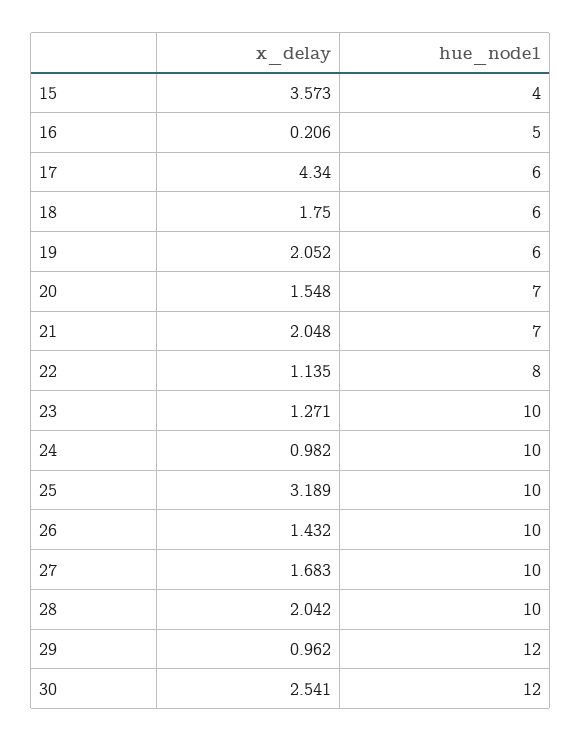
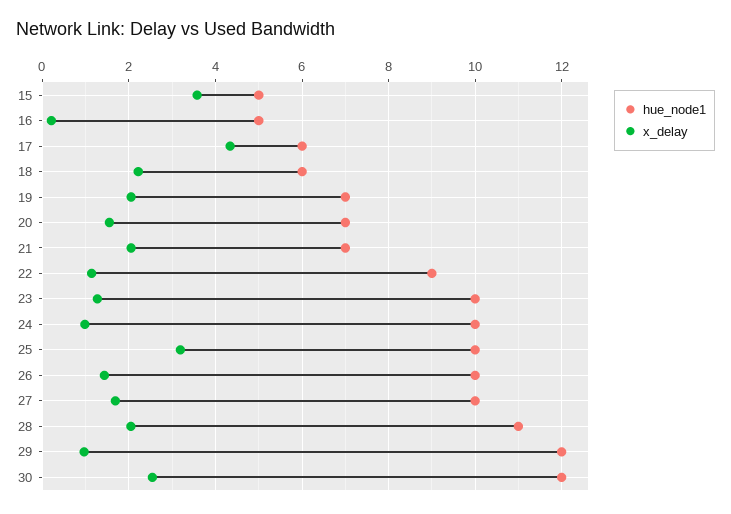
  {
    "x_delay": {
      "15": 3.573,
      "16": 0.206,
      "17": 4.34,
-     "18": 1.75,
+     "18": 2.2,
      "19": 2.052,
      "20": 1.548,
      "21": 2.048,
      "22": 1.135,
      "23": 1.271,
      "24": 0.982,
      "25": 3.189,
      "26": 1.432,
      "27": 1.683,
      "28": 2.042,
      "29": 0.962,
      "30": 2.541
    },
    "hue_node1": {
-     "15": 4,
+     "15": 5,
      "16": 5,
      "17": 6,
      "18": 6,
-     "19": 6,
+     "19": 7,
      "20": 7,
      "21": 7,
-     "22": 8,
+     "22": 9,
      "23": 10,
      "24": 10,
      "25": 10,
      "26": 10,
      "27": 10,
-     "28": 10,
+     "28": 11,
      "29": 12,
      "30": 12
    }
  }

